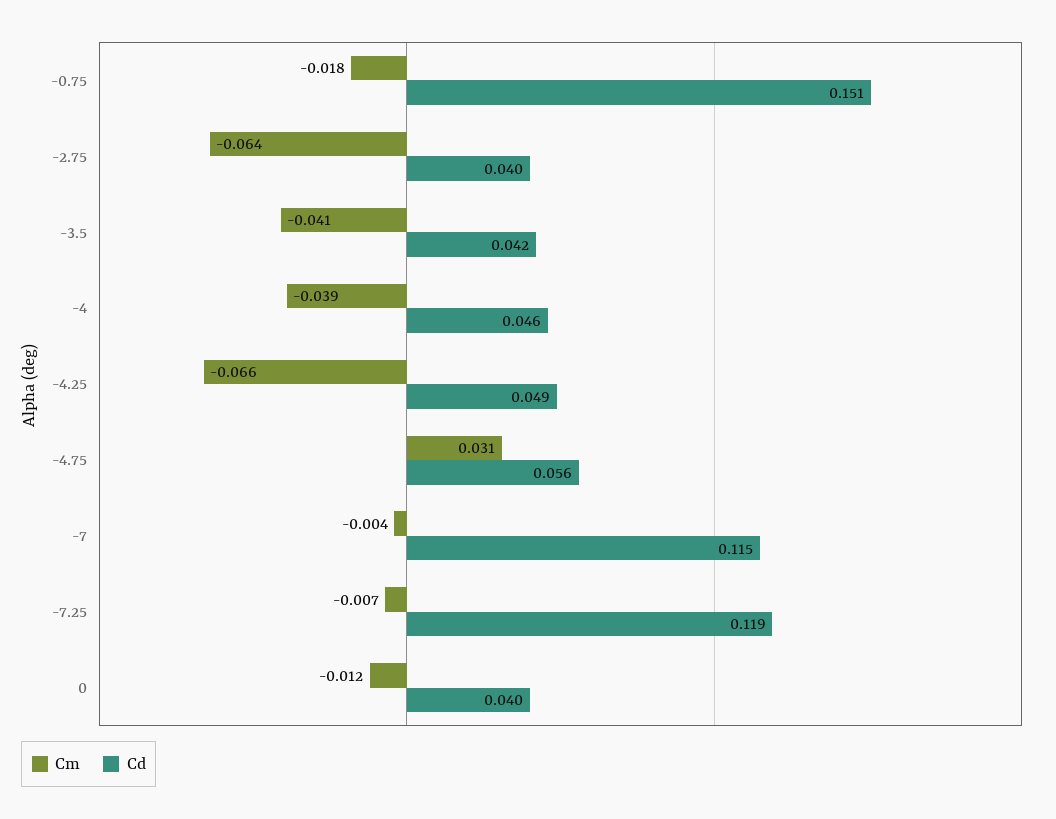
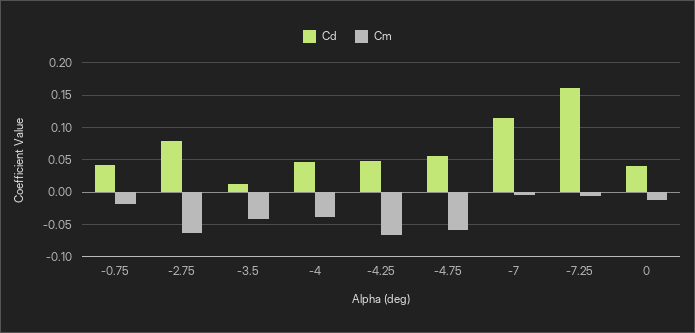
  {
    "Cm": {
      "-0.75": -0.018,
      "-2.75": -0.064,
      "-3.5": -0.041,
      "-4": -0.039,
      "-4.25": -0.066,
-     "-4.75": 0.031,
+     "-4.75": -0.06,
      "-7": -0.004,
      "-7.25": -0.007,
      "0": -0.012
    },
    "Cd": {
-     "-0.75": 0.151,
+     "-0.75": 0.04,
-     "-2.75": 0.04,
+     "-2.75": 0.08,
-     "-3.5": 0.042,
+     "-3.5": 0.01,
      "-4": 0.046,
      "-4.25": 0.049,
      "-4.75": 0.056,
      "-7": 0.115,
-     "-7.25": 0.119,
+     "-7.25": 0.16,
      "0": 0.04
    }
  }

